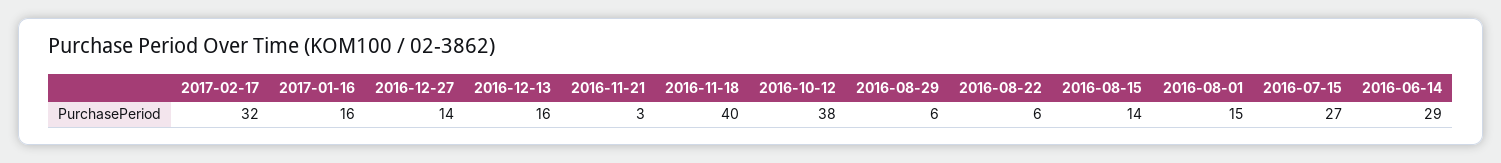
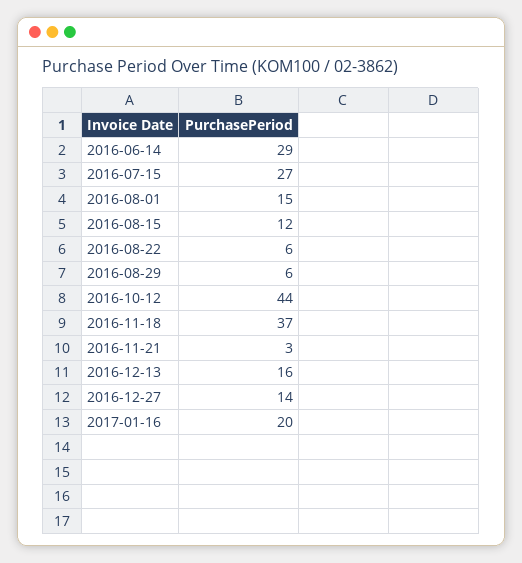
  {
-   "2017-02-17": 32,
-   "2017-01-16": 16,
+   "2017-01-16": 20,
    "2016-12-27": 14,
    "2016-12-13": 16,
    "2016-11-21": 3,
-   "2016-11-18": 40,
+   "2016-11-18": 37,
-   "2016-10-12": 38,
+   "2016-10-12": 44,
    "2016-08-29": 6,
    "2016-08-22": 6,
-   "2016-08-15": 14,
+   "2016-08-15": 12,
    "2016-08-01": 15,
    "2016-07-15": 27,
    "2016-06-14": 29
  }

